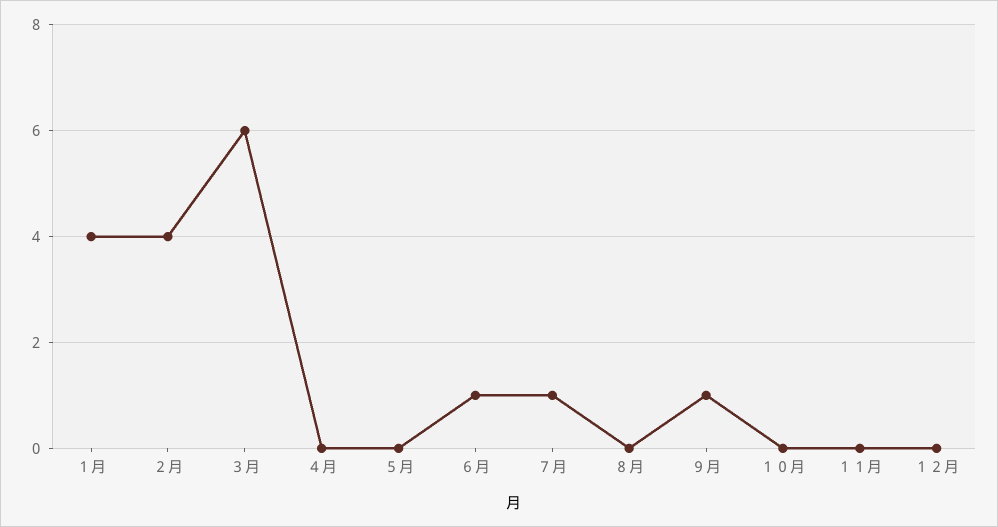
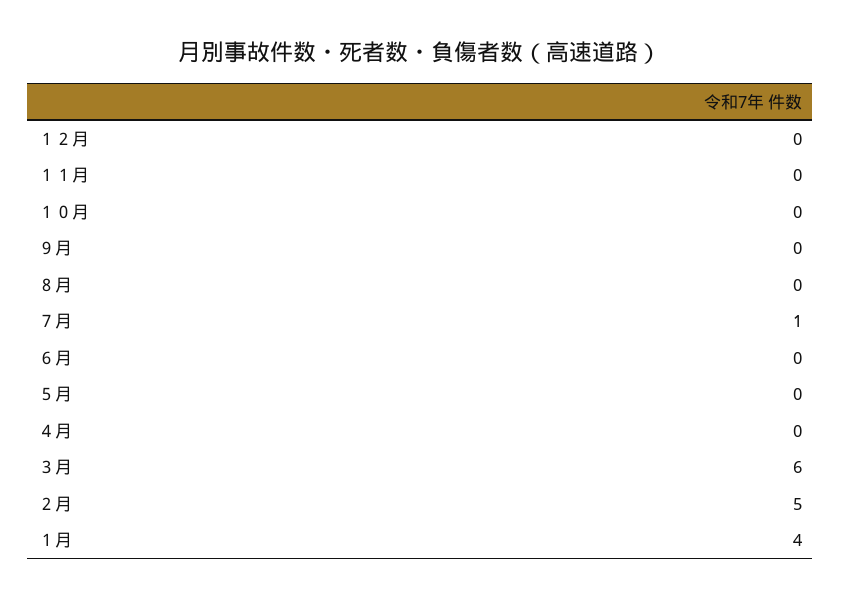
  {
    "１月": 4,
-   "２月": 4,
+   "２月": 5,
    "３月": 6,
    "４月": 0,
    "５月": 0,
-   "６月": 1,
+   "６月": 0,
    "７月": 1,
    "８月": 0,
-   "９月": 1,
+   "９月": 0,
    "１０月": 0,
    "１１月": 0,
    "１２月": 0
  }

